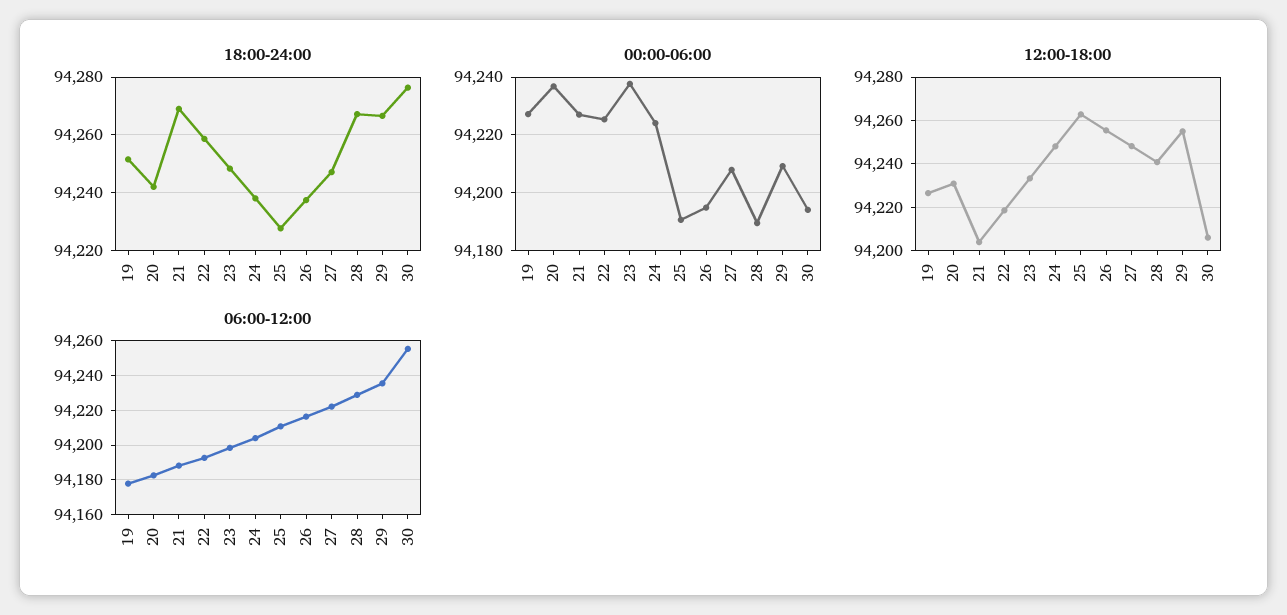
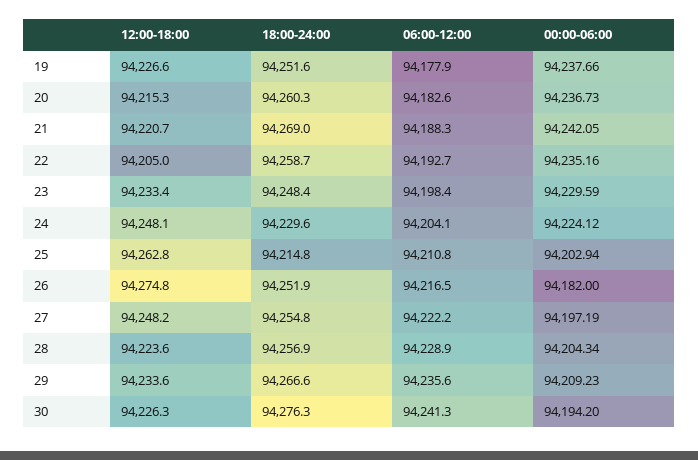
  {
    "18:00-24:00": {
      "19": 94251.6,
-     "20": 94242.5,
+     "20": 94260.3,
      "21": 94269,
      "22": 94258.7,
      "23": 94248.4,
-     "24": 94237.5,
+     "24": 94229.6,
-     "25": 94227.5,
+     "25": 94214.8,
-     "26": 94237.5,
+     "26": 94251.9,
-     "27": 94247.5,
+     "27": 94254.8,
-     "28": 94267.5,
+     "28": 94256.9,
      "29": 94266.6,
      "30": 94276.3
    },
    "00:00-06:00": {
-     "19": 94227.5,
+     "19": 94237.66,
      "20": 94236.73,
-     "21": 94227.5,
+     "21": 94242.05,
-     "22": 94225,
+     "22": 94235.16,
-     "23": 94237.5,
+     "23": 94229.59,
      "24": 94224.12,
-     "25": 94190,
+     "25": 94202.94,
-     "26": 94195,
+     "26": 94182,
-     "27": 94207.5,
+     "27": 94197.19,
-     "28": 94190,
+     "28": 94204.34,
      "29": 94209.23,
      "30": 94194.2
    },
    "12:00-18:00": {
      "19": 94226.6,
-     "20": 94230,
+     "20": 94215.3,
-     "21": 94205,
+     "21": 94220.7,
-     "22": 94220,
+     "22": 94205,
      "23": 94233.4,
      "24": 94248.1,
      "25": 94262.8,
-     "26": 94255,
+     "26": 94274.8,
      "27": 94248.2,
-     "28": 94240,
+     "28": 94223.6,
-     "29": 94255,
+     "29": 94233.6,
-     "30": 94205
+     "30": 94226.3
    },
    "06:00-12:00": {
      "19": 94177.9,
      "20": 94182.6,
      "21": 94188.3,
      "22": 94192.7,
      "23": 94198.4,
      "24": 94204.1,
      "25": 94210.8,
      "26": 94216.5,
      "27": 94222.2,
      "28": 94228.9,
      "29": 94235.6,
-     "30": 94255
+     "30": 94241.3
    }
  }

